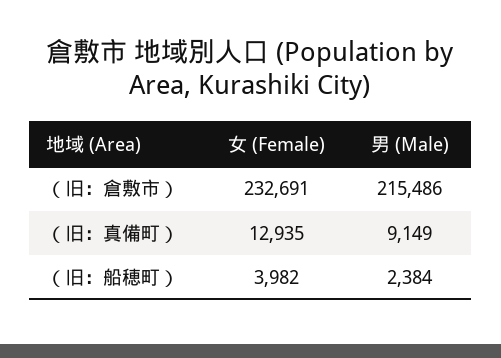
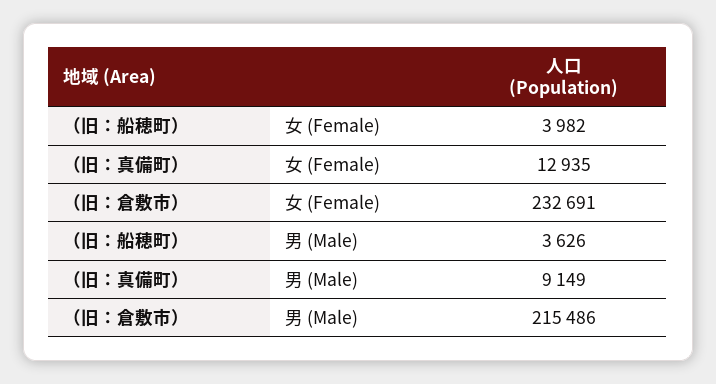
  {
    "女 (Female)": {
      "（旧：倉敷市）": 232691,
      "（旧：真備町）": 12935,
      "（旧：船穂町）": 3982
    },
    "男 (Male)": {
      "（旧：倉敷市）": 215486,
      "（旧：真備町）": 9149,
-     "（旧：船穂町）": 2384
+     "（旧：船穂町）": 3626
    }
  }

